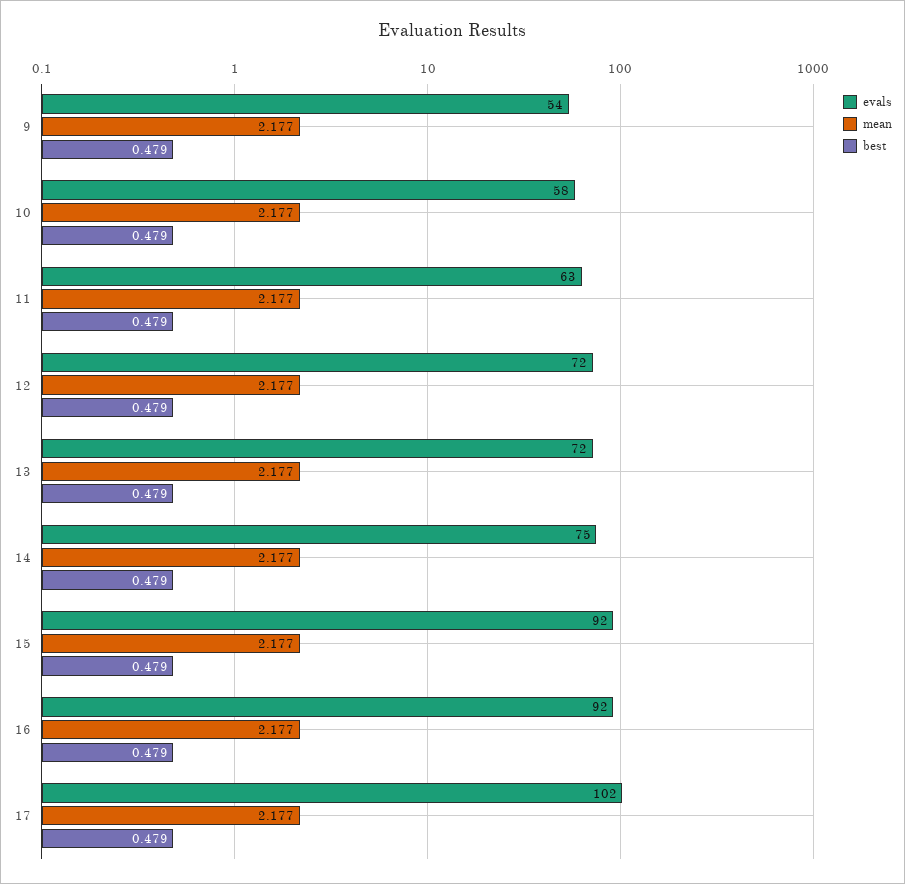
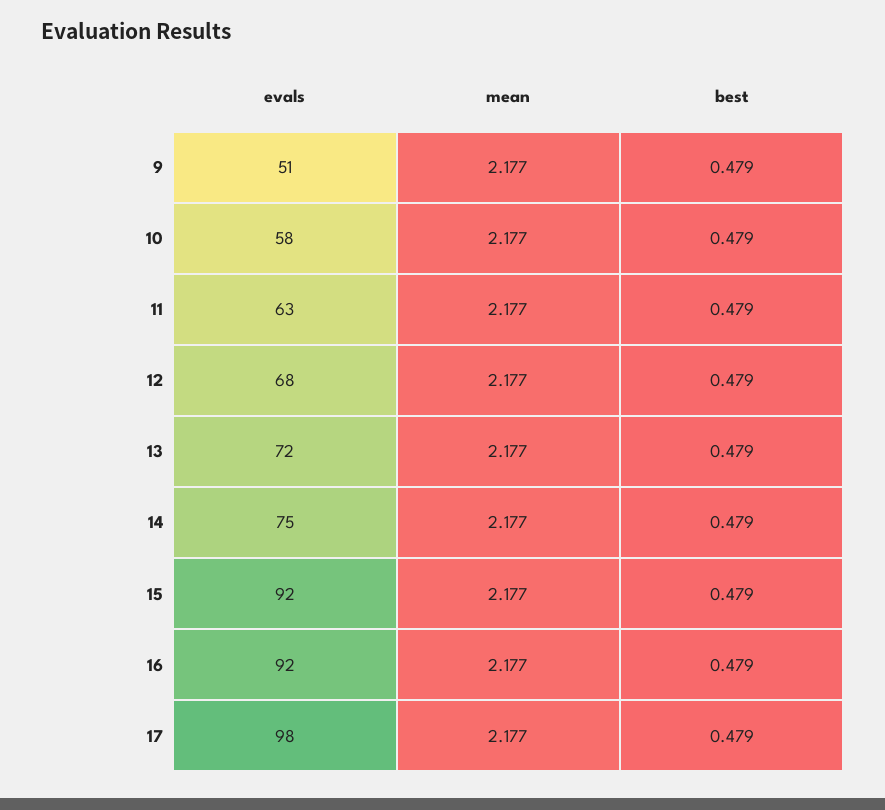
  {
    "evals": {
-     "9": 54,
+     "9": 51,
      "10": 58,
      "11": 63,
-     "12": 72,
+     "12": 68,
      "13": 72,
      "14": 75,
      "15": 92,
      "16": 92,
-     "17": 102
+     "17": 98
    },
    "mean": {
      "9": 2.177,
      "10": 2.177,
      "11": 2.177,
      "12": 2.177,
      "13": 2.177,
      "14": 2.177,
      "15": 2.177,
      "16": 2.177,
      "17": 2.177
    },
    "best": {
      "9": 0.479,
      "10": 0.479,
      "11": 0.479,
      "12": 0.479,
      "13": 0.479,
      "14": 0.479,
      "15": 0.479,
      "16": 0.479,
      "17": 0.479
    }
  }

